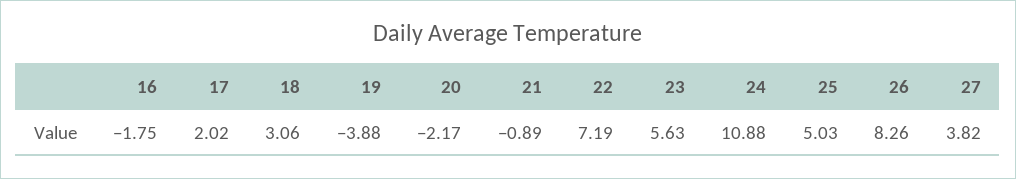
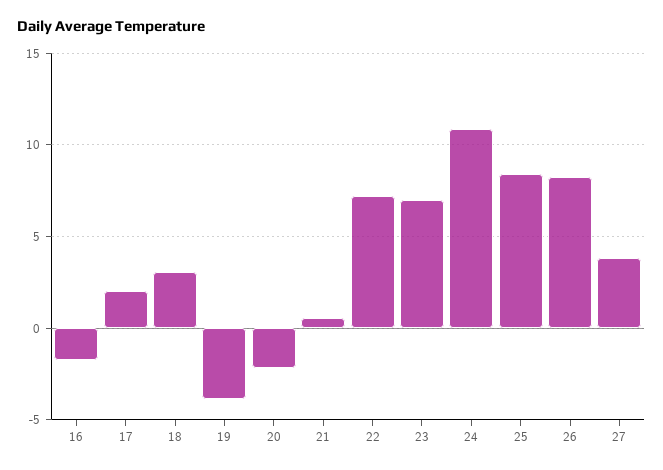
  {
    "16": -1.75,
    "17": 2.02,
    "18": 3.06,
    "19": -3.88,
    "20": -2.17,
-   "21": -0.89,
+   "21": 0.5,
    "22": 7.19,
-   "23": 5.63,
+   "23": 7,
    "24": 10.88,
-   "25": 5.03,
+   "25": 8.5,
    "26": 8.26,
    "27": 3.82
  }

